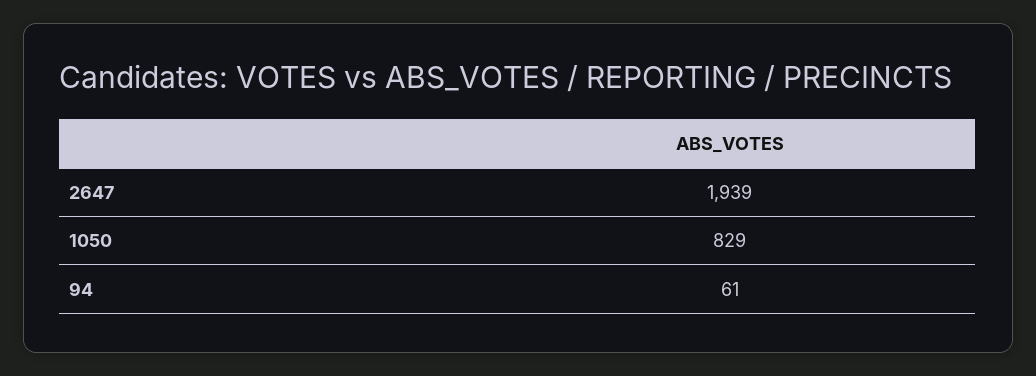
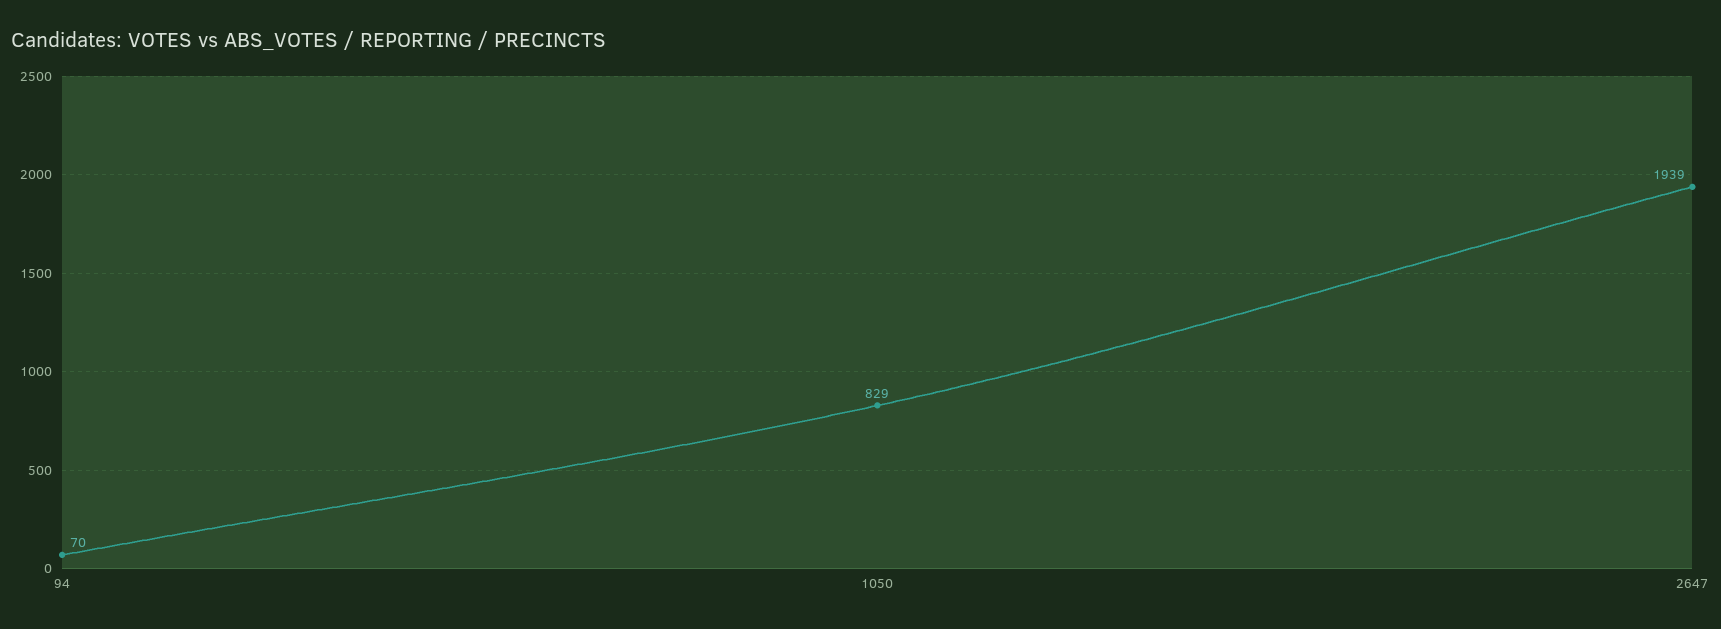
  {
    "2647": 1939,
    "1050": 829,
-   "94": 61
+   "94": 70
  }

